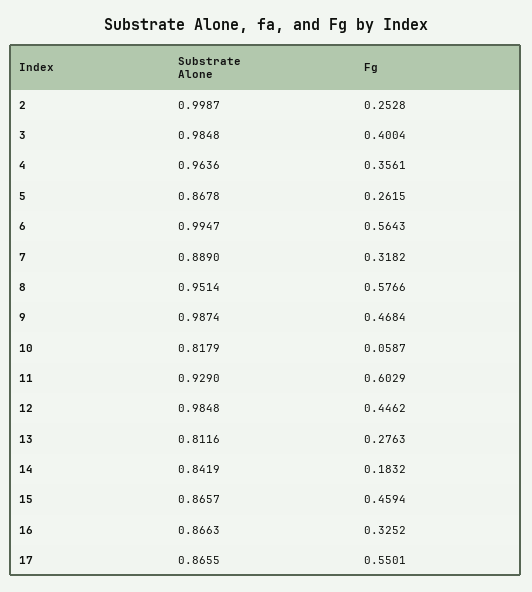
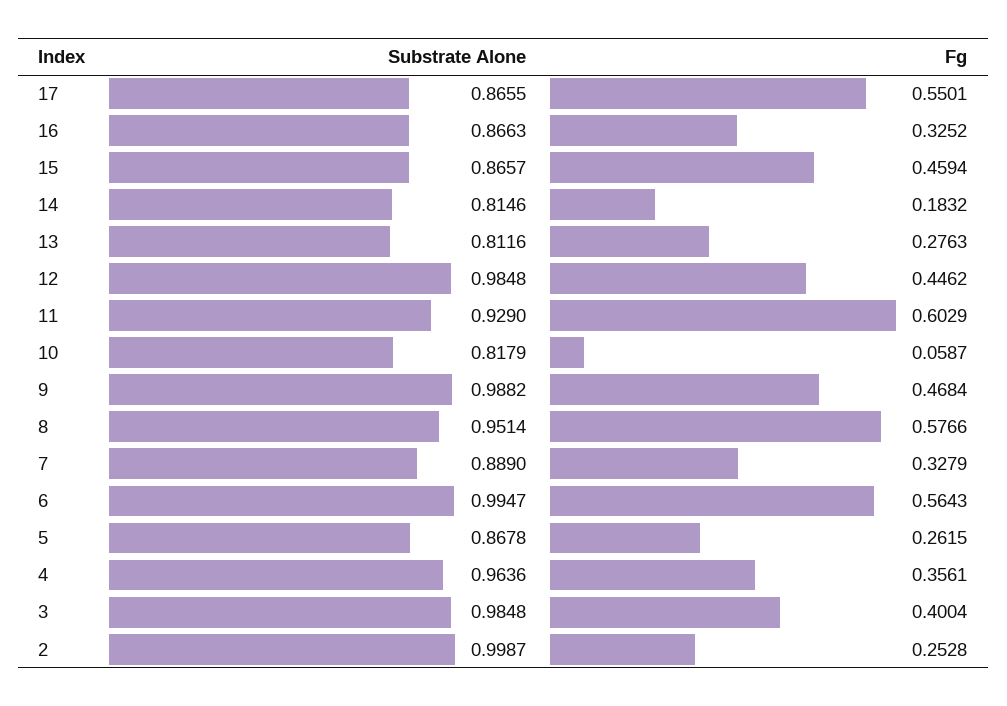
  {
    "Substrate Alone": {
      "2": 0.9987,
      "3": 0.9848,
      "4": 0.9636,
      "5": 0.8678,
      "6": 0.9947,
      "7": 0.889,
      "8": 0.9514,
-     "9": 0.9874,
+     "9": 0.9882,
      "10": 0.8179,
      "11": 0.929,
      "12": 0.9848,
      "13": 0.8116,
-     "14": 0.8419,
+     "14": 0.8146,
      "15": 0.8657,
      "16": 0.8663,
      "17": 0.8655
    },
    "Fg": {
      "2": 0.2528,
      "3": 0.4004,
      "4": 0.3561,
      "5": 0.2615,
      "6": 0.5643,
-     "7": 0.3182,
+     "7": 0.3279,
      "8": 0.5766,
      "9": 0.4684,
      "10": 0.0587,
      "11": 0.6029,
      "12": 0.4462,
      "13": 0.2763,
      "14": 0.1832,
      "15": 0.4594,
      "16": 0.3252,
      "17": 0.5501
    }
  }

